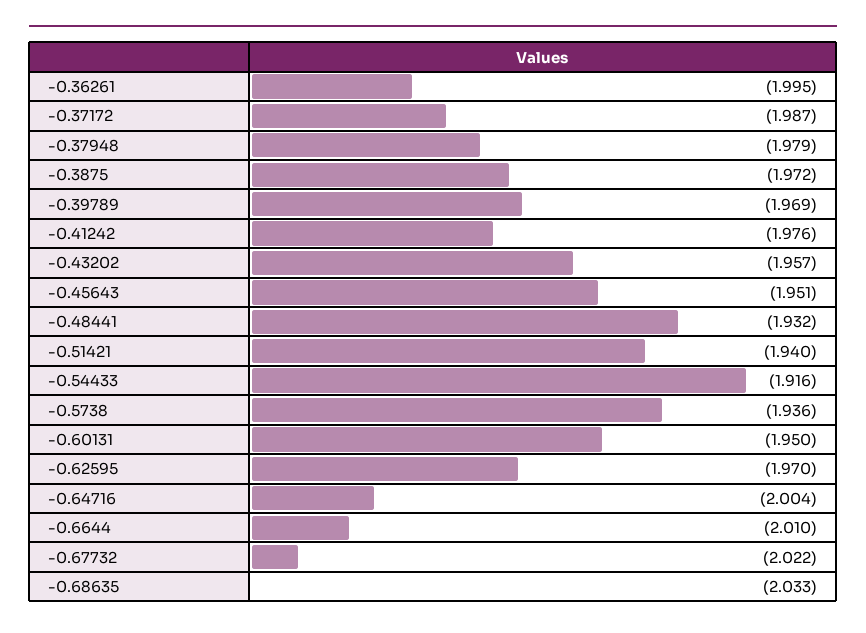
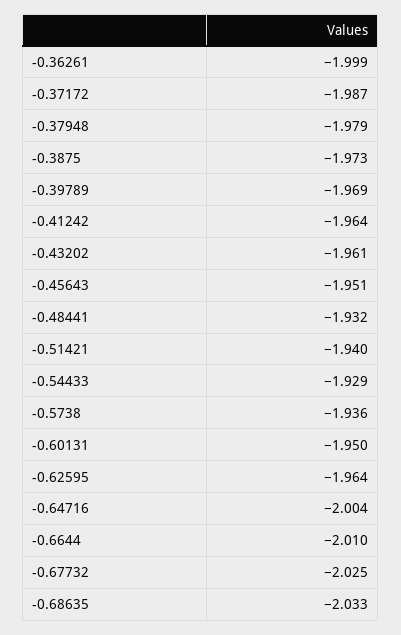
  {
-   "-0.36261": -1.995,
+   "-0.36261": -1.999,
    "-0.37172": -1.987,
    "-0.37948": -1.979,
-   "-0.3875": -1.972,
+   "-0.3875": -1.973,
    "-0.39789": -1.969,
-   "-0.41242": -1.976,
+   "-0.41242": -1.964,
-   "-0.43202": -1.957,
+   "-0.43202": -1.961,
    "-0.45643": -1.951,
    "-0.48441": -1.932,
    "-0.51421": -1.94,
-   "-0.54433": -1.916,
+   "-0.54433": -1.929,
    "-0.5738": -1.936,
    "-0.60131": -1.95,
-   "-0.62595": -1.97,
+   "-0.62595": -1.964,
    "-0.64716": -2.004,
    "-0.6644": -2.01,
-   "-0.67732": -2.022,
+   "-0.67732": -2.025,
    "-0.68635": -2.033
  }

